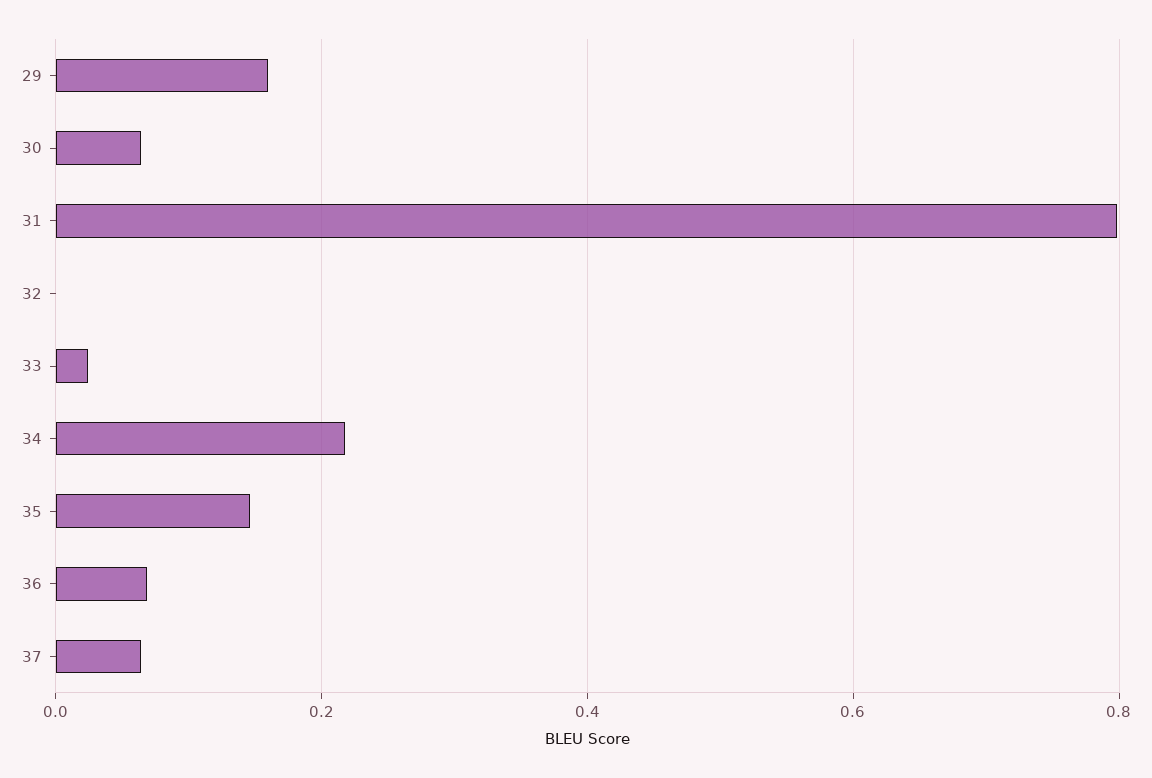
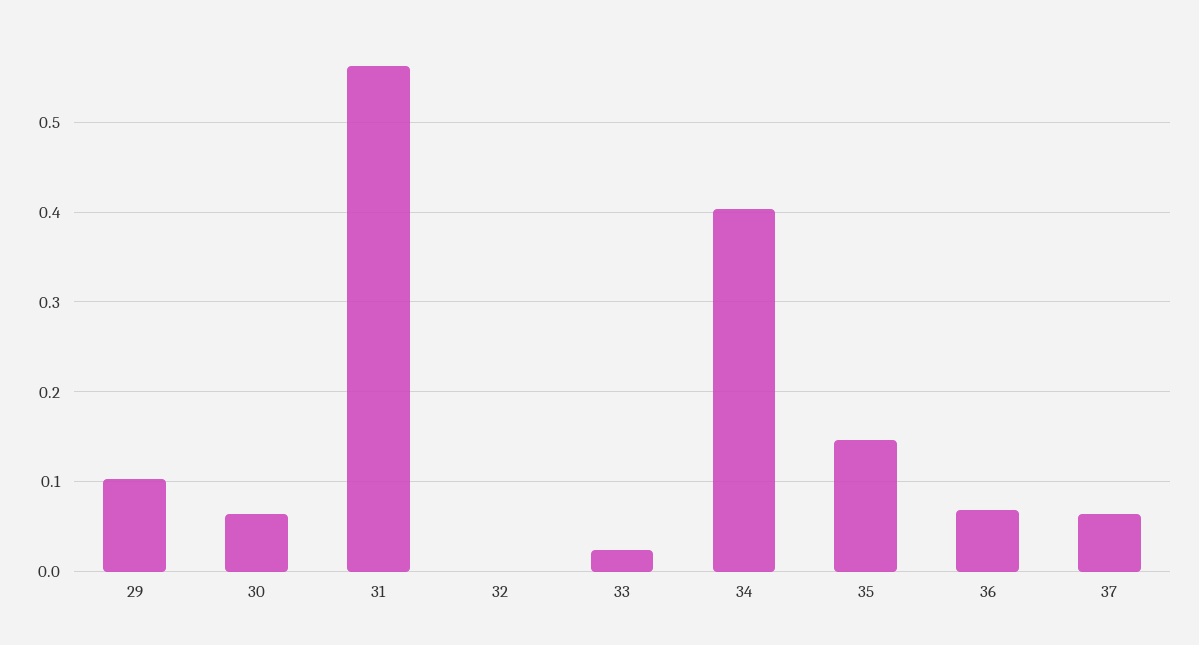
  {
-   "29": 0.16,
+   "29": 0.1,
    "30": 0.06,
-   "31": 0.8,
+   "31": 0.56,
    "32": 0,
    "33": 0.02,
-   "34": 0.22,
+   "34": 0.4,
    "35": 0.15,
    "36": 0.07,
    "37": 0.06
  }

